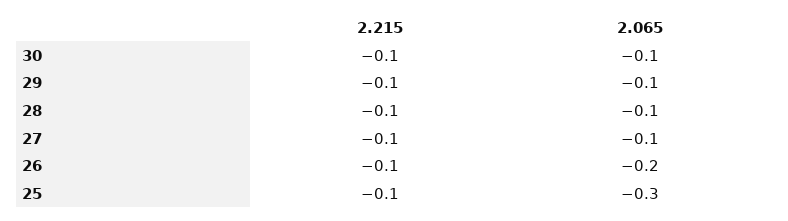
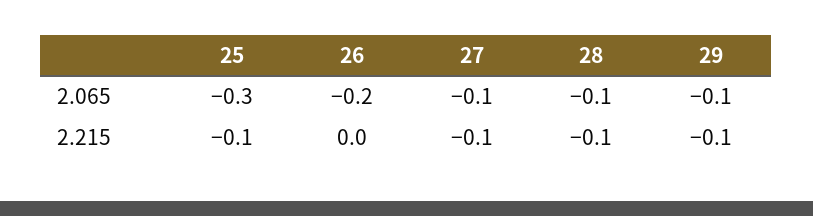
  {
    "2.215": {
-     "30": -0.1,
      "29": -0.1,
      "28": -0.1,
      "27": -0.1,
-     "26": -0.1,
+     "26": 0,
      "25": -0.1
    },
    "2.065": {
-     "30": -0.1,
      "29": -0.1,
      "28": -0.1,
      "27": -0.1,
      "26": -0.2,
      "25": -0.3
    }
  }

